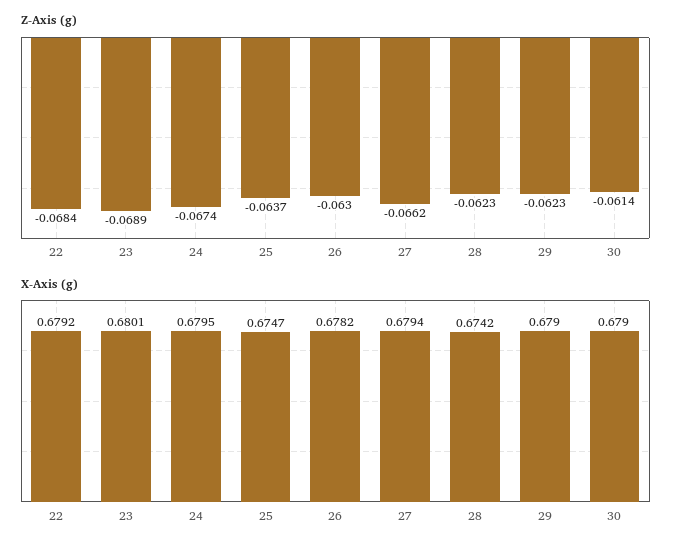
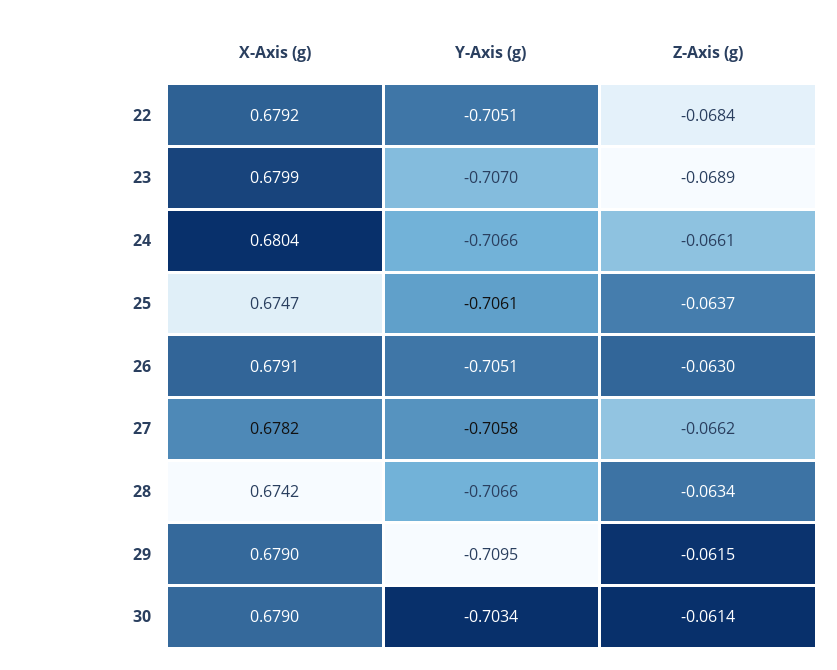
  {
    "Z-Axis (g)": {
      "22": -0.0684,
      "23": -0.0689,
-     "24": -0.0674,
+     "24": -0.0661,
      "25": -0.0637,
      "26": -0.063,
      "27": -0.0662,
-     "28": -0.0623,
+     "28": -0.0634,
-     "29": -0.0623,
+     "29": -0.0615,
      "30": -0.0614
    },
    "X-Axis (g)": {
      "22": 0.6792,
-     "23": 0.6801,
+     "23": 0.6799,
-     "24": 0.6795,
+     "24": 0.6804,
      "25": 0.6747,
-     "26": 0.6782,
+     "26": 0.6791,
-     "27": 0.6794,
+     "27": 0.6782,
      "28": 0.6742,
      "29": 0.679,
      "30": 0.679
-   }
+   },
+   "Y-Axis (g)": {
+     "22": -0.7051,
+     "23": -0.707,
+     "24": -0.7066,
+     "25": -0.7061,
+     "26": -0.7051,
+     "27": -0.7058,
+     "28": -0.7066,
+     "29": -0.7095,
+     "30": -0.7034
+   }
  }

